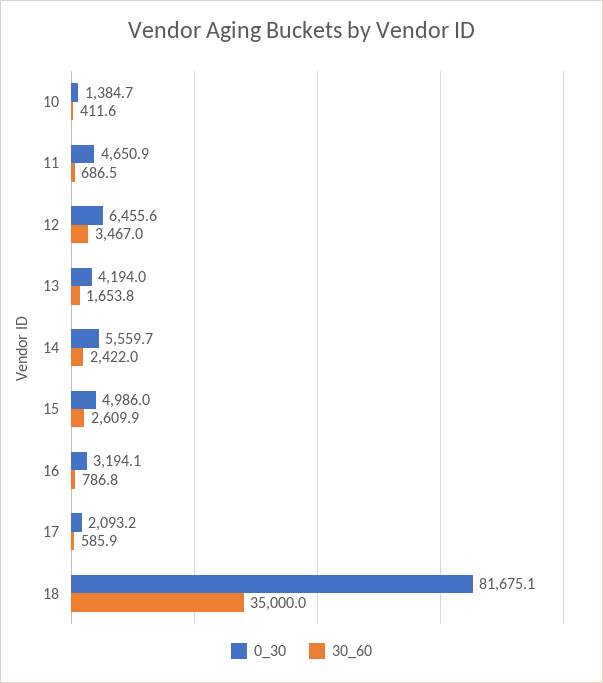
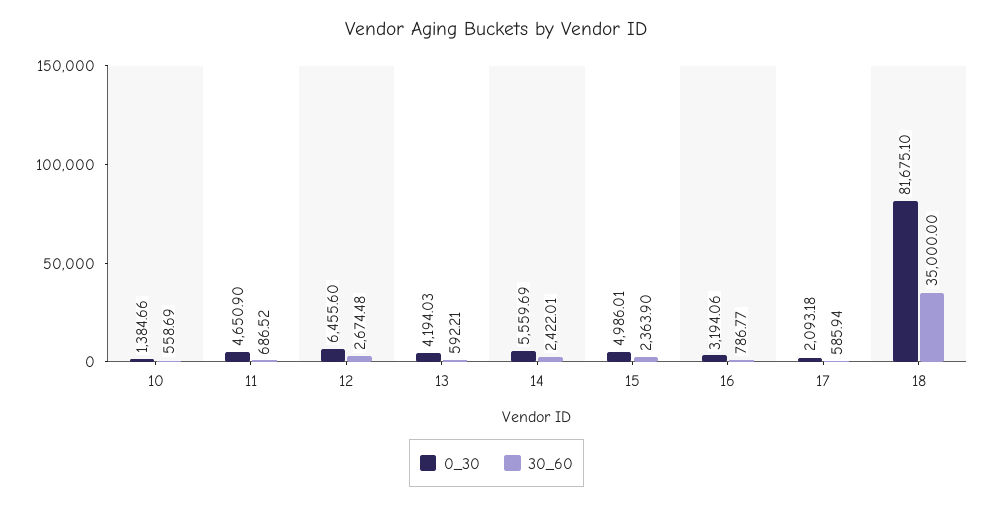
  {
    "0_30": {
      "10": 1384.66,
      "11": 4650.9,
      "12": 6455.6,
      "13": 4194.03,
      "14": 5559.69,
      "15": 4986.01,
      "16": 3194.06,
      "17": 2093.18,
      "18": 81675.1
    },
    "30_60": {
-     "10": 411.6,
+     "10": 558.69,
      "11": 686.52,
-     "12": 3467,
+     "12": 2674.48,
-     "13": 1653.8,
+     "13": 592.21,
      "14": 2422.01,
-     "15": 2609.9,
+     "15": 2363.9,
      "16": 786.77,
      "17": 585.94,
      "18": 35000
    }
  }

